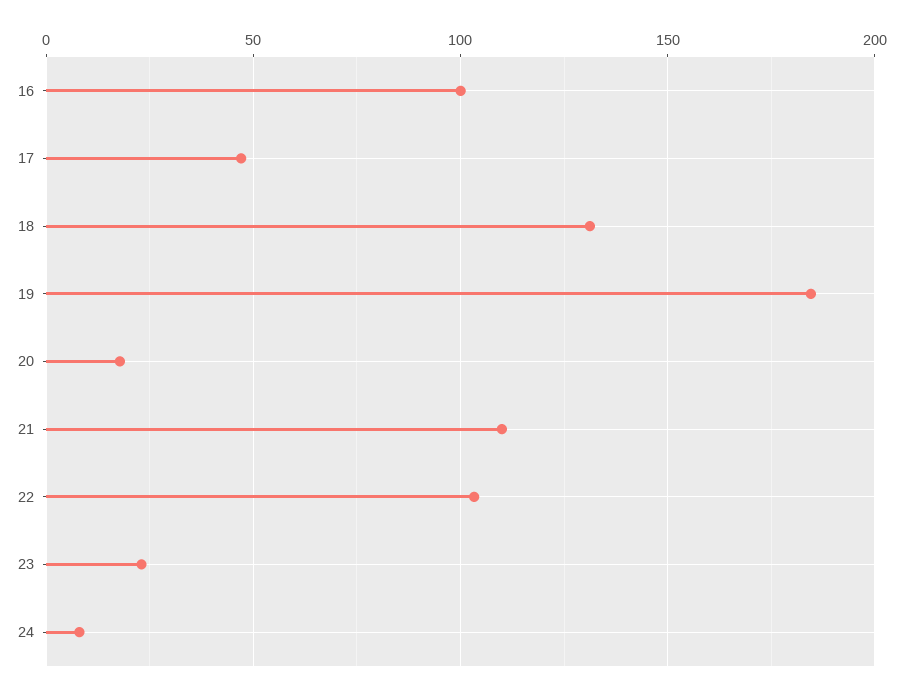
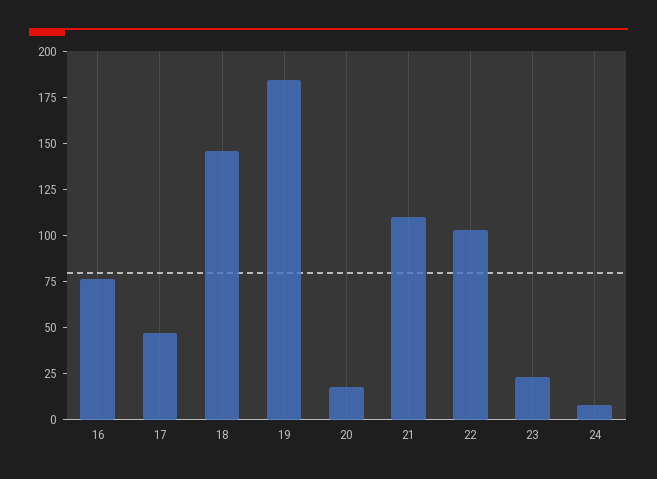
  {
-   "16": 100,
+   "16": 75,
    "17": 45,
-   "18": 130,
+   "18": 145,
    "19": 185,
    "20": 20,
    "21": 110,
    "22": 105,
    "23": 25,
    "24": 10
  }

